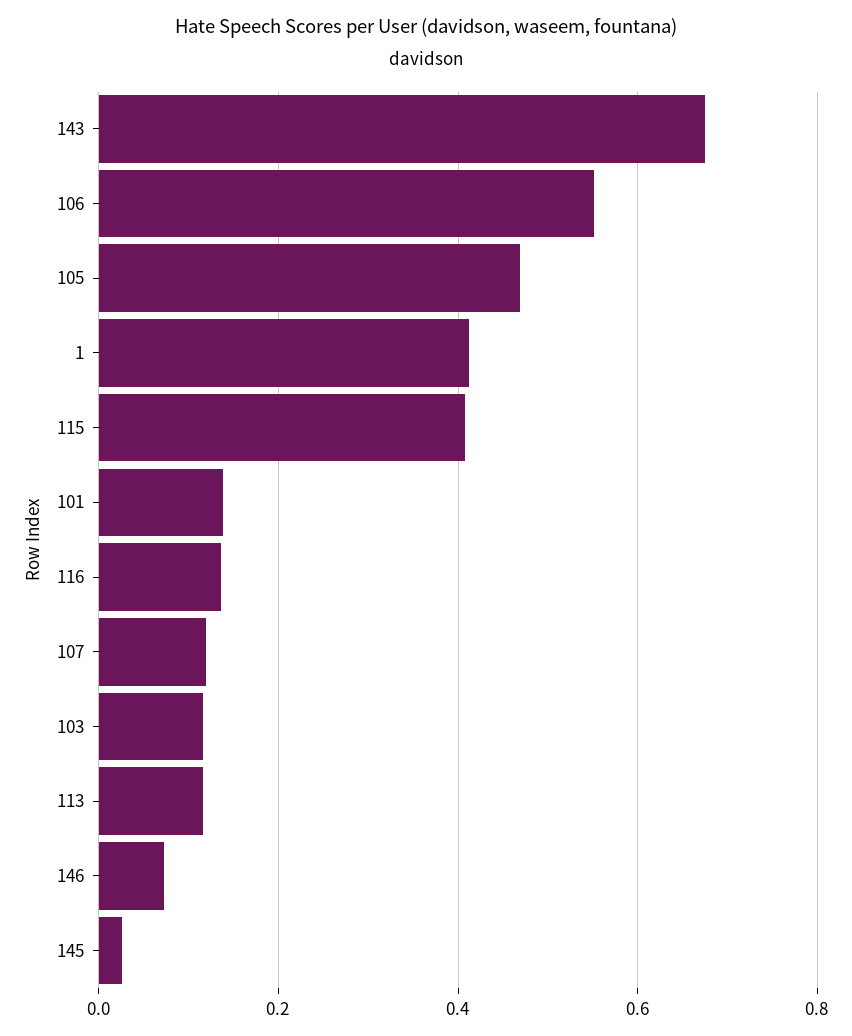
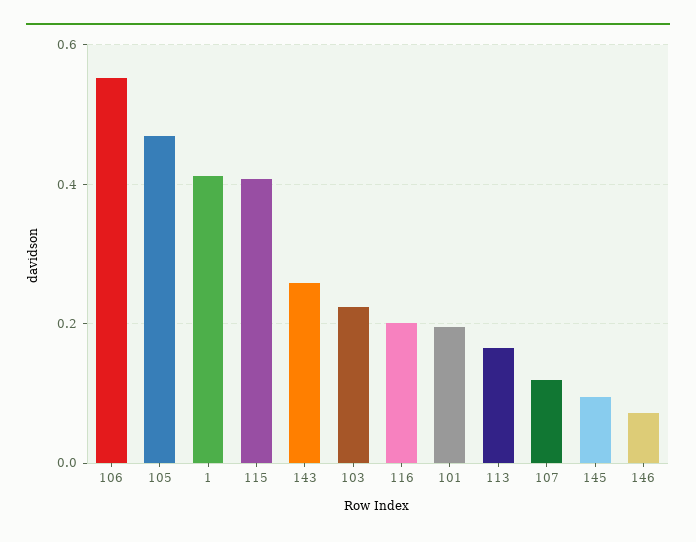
  {
-   "143": 0.68,
+   "143": 0.26,
    "106": 0.56,
    "105": 0.46,
    "1": 0.42,
    "115": 0.4,
-   "101": 0.14,
+   "101": 0.2,
-   "116": 0.14,
+   "116": 0.2,
    "107": 0.12,
-   "103": 0.12,
+   "103": 0.22,
-   "113": 0.12,
+   "113": 0.16,
    "146": 0.08,
-   "145": 0.02
+   "145": 0.1
  }

